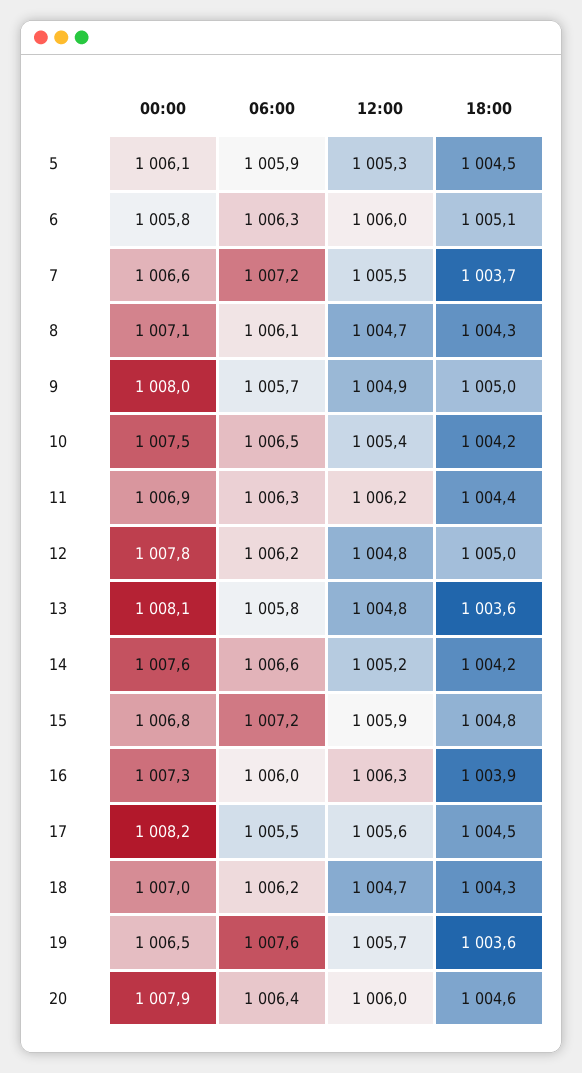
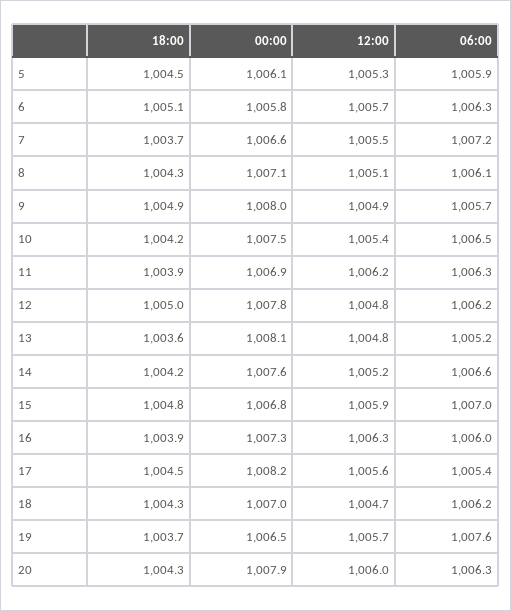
  {
    "00:00": {
      "5": 1006.1,
      "6": 1005.8,
      "7": 1006.6,
      "8": 1007.1,
      "9": 1008,
      "10": 1007.5,
      "11": 1006.9,
      "12": 1007.8,
      "13": 1008.1,
      "14": 1007.6,
      "15": 1006.8,
      "16": 1007.3,
      "17": 1008.2,
      "18": 1007,
      "19": 1006.5,
      "20": 1007.9
    },
    "06:00": {
      "5": 1005.9,
      "6": 1006.3,
      "7": 1007.2,
      "8": 1006.1,
      "9": 1005.7,
      "10": 1006.5,
      "11": 1006.3,
      "12": 1006.2,
-     "13": 1005.8,
+     "13": 1005.2,
      "14": 1006.6,
-     "15": 1007.2,
+     "15": 1007,
      "16": 1006,
-     "17": 1005.5,
+     "17": 1005.4,
      "18": 1006.2,
      "19": 1007.6,
-     "20": 1006.4
+     "20": 1006.3
    },
    "12:00": {
      "5": 1005.3,
-     "6": 1006,
+     "6": 1005.7,
      "7": 1005.5,
-     "8": 1004.7,
+     "8": 1005.1,
      "9": 1004.9,
      "10": 1005.4,
      "11": 1006.2,
      "12": 1004.8,
      "13": 1004.8,
      "14": 1005.2,
      "15": 1005.9,
      "16": 1006.3,
      "17": 1005.6,
      "18": 1004.7,
      "19": 1005.7,
      "20": 1006
    },
    "18:00": {
      "5": 1004.5,
      "6": 1005.1,
      "7": 1003.7,
      "8": 1004.3,
-     "9": 1005,
+     "9": 1004.9,
      "10": 1004.2,
-     "11": 1004.4,
+     "11": 1003.9,
      "12": 1005,
      "13": 1003.6,
      "14": 1004.2,
      "15": 1004.8,
      "16": 1003.9,
      "17": 1004.5,
      "18": 1004.3,
-     "19": 1003.6,
+     "19": 1003.7,
-     "20": 1004.6
+     "20": 1004.3
    }
  }

